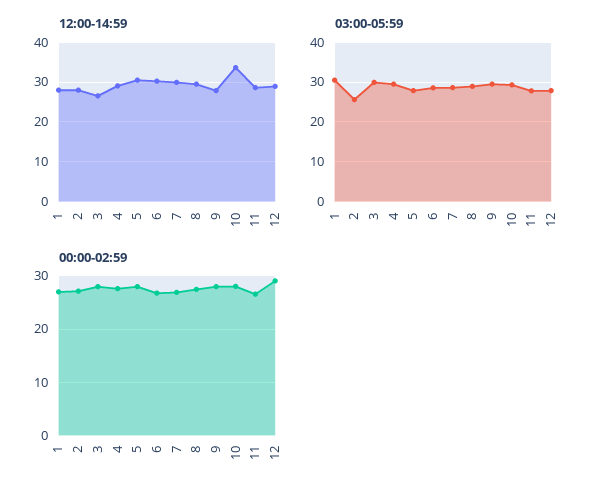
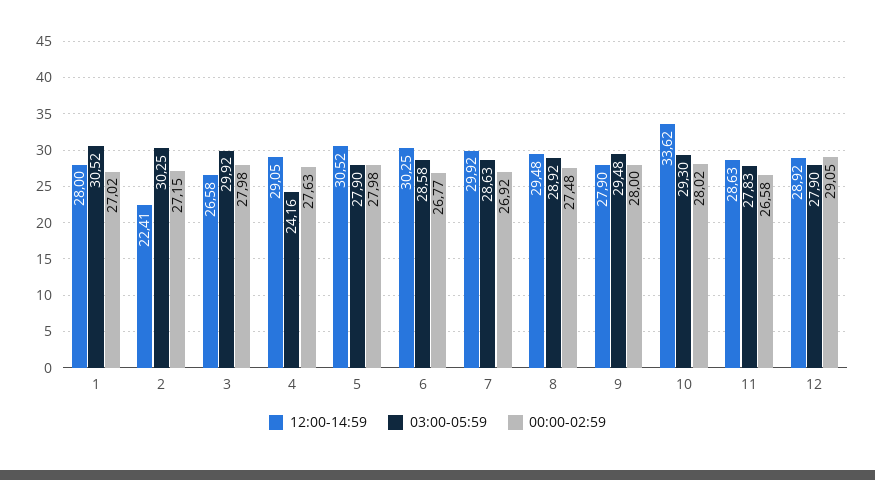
  {
    "12:00-14:59": {
      "1": 28,
-     "2": 28,
+     "2": 22.41,
      "3": 26.58,
      "4": 29.05,
      "5": 30.52,
      "6": 30.25,
      "7": 29.92,
      "8": 29.48,
      "9": 27.9,
      "10": 33.62,
      "11": 28.63,
      "12": 28.92
    },
    "03:00-05:59": {
      "1": 30.52,
-     "2": 26,
+     "2": 30.25,
      "3": 29.92,
-     "4": 30,
+     "4": 24.16,
      "5": 27.9,
      "6": 28.58,
      "7": 28.63,
      "8": 28.92,
      "9": 29.48,
      "10": 29.3,
      "11": 27.83,
      "12": 27.9
    },
    "00:00-02:59": {
      "1": 27.02,
      "2": 27.15,
      "3": 27.98,
      "4": 27.63,
      "5": 27.98,
      "6": 26.77,
      "7": 26.92,
      "8": 27.48,
      "9": 28,
      "10": 28.02,
      "11": 26.58,
      "12": 29.05
    }
  }

